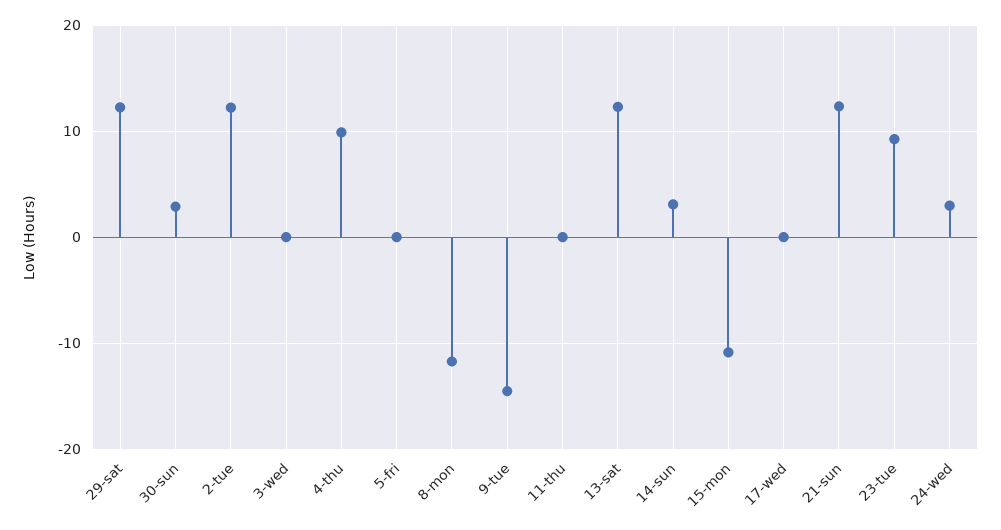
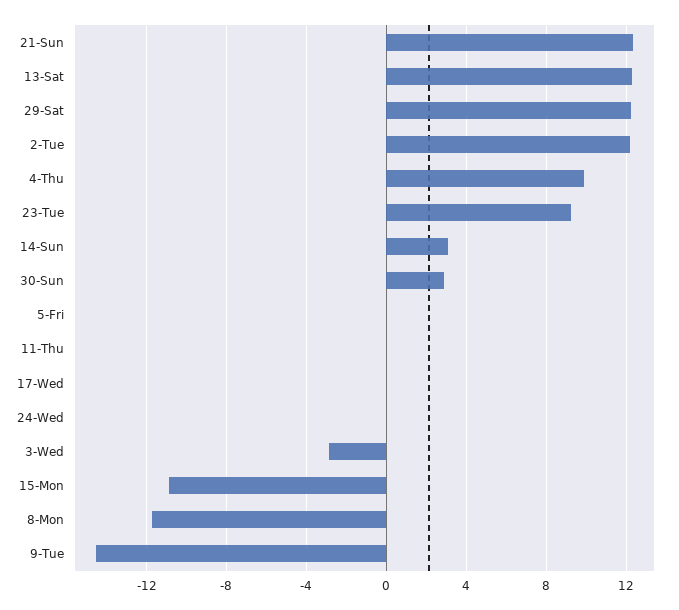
  {
    "29-sat": 12.5,
    "30-sun": 3,
    "2-tue": 12,
-   "3-wed": 0,
+   "3-wed": -3,
    "4-thu": 10,
    "5-fri": 0,
    "8-mon": -11.5,
    "9-tue": -14.5,
    "11-thu": 0,
    "13-sat": 12.5,
    "14-sun": 3,
    "15-mon": -11,
    "17-wed": 0,
    "21-sun": 12.5,
    "23-tue": 9,
-   "24-wed": 3
+   "24-wed": 0
  }

